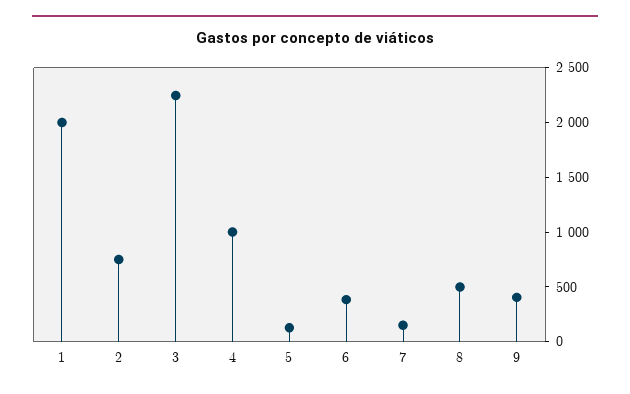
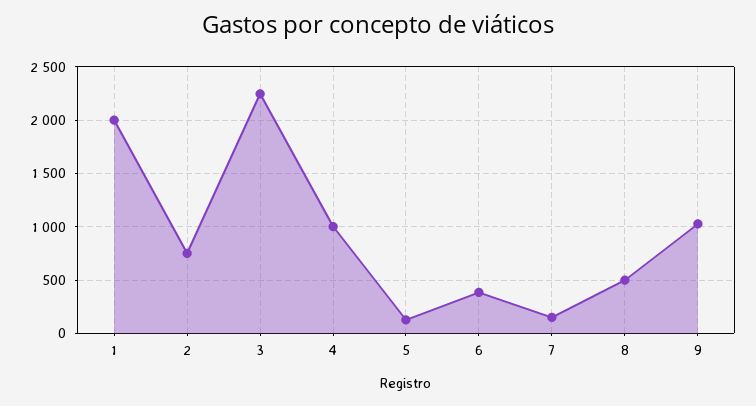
  {
    "1": 2000,
    "2": 800,
    "3": 2200,
    "4": 1000,
    "5": 100,
    "6": 400,
    "7": 200,
    "8": 500,
-   "9": 400
+   "9": 1000
  }

